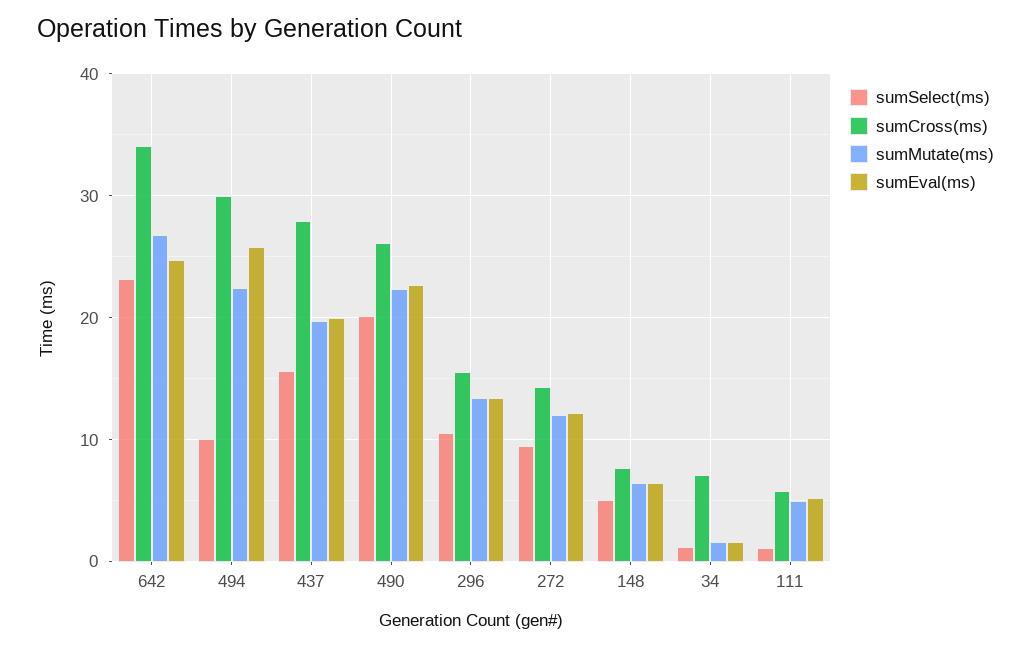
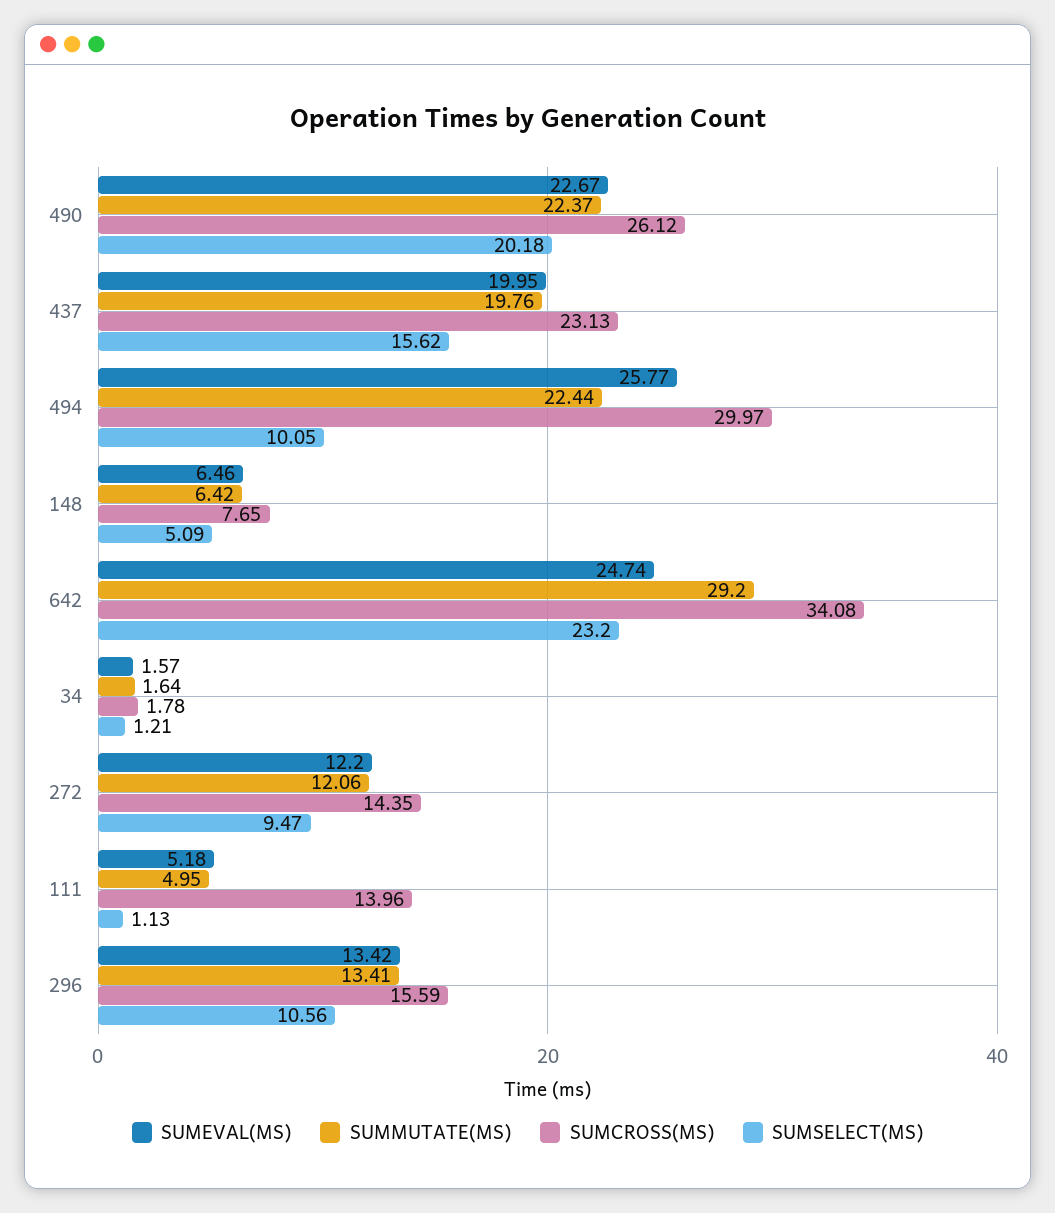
  {
    "sumSelect(ms)": {
      "642": 23.2,
      "494": 10.05,
      "437": 15.62,
      "490": 20.18,
      "296": 10.56,
      "272": 9.47,
      "148": 5.09,
      "34": 1.21,
      "111": 1.13
    },
    "sumCross(ms)": {
      "642": 34.08,
      "494": 29.97,
-     "437": 28,
+     "437": 23.13,
      "490": 26.12,
      "296": 15.59,
      "272": 14.35,
      "148": 7.65,
-     "34": 7,
+     "34": 1.78,
-     "111": 6
+     "111": 13.96
    },
    "sumMutate(ms)": {
-     "642": 27,
+     "642": 29.2,
      "494": 22.44,
      "437": 19.76,
      "490": 22.37,
      "296": 13.41,
      "272": 12.06,
      "148": 6.42,
      "34": 1.64,
      "111": 4.95
    },
    "sumEval(ms)": {
      "642": 24.74,
      "494": 25.77,
      "437": 19.95,
      "490": 22.67,
      "296": 13.42,
      "272": 12.2,
      "148": 6.46,
      "34": 1.57,
      "111": 5.18
    }
  }

